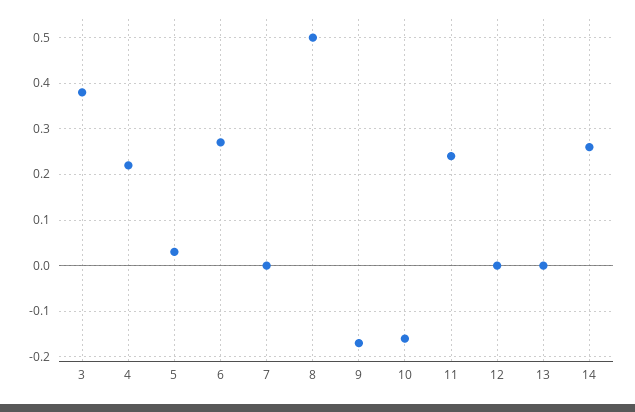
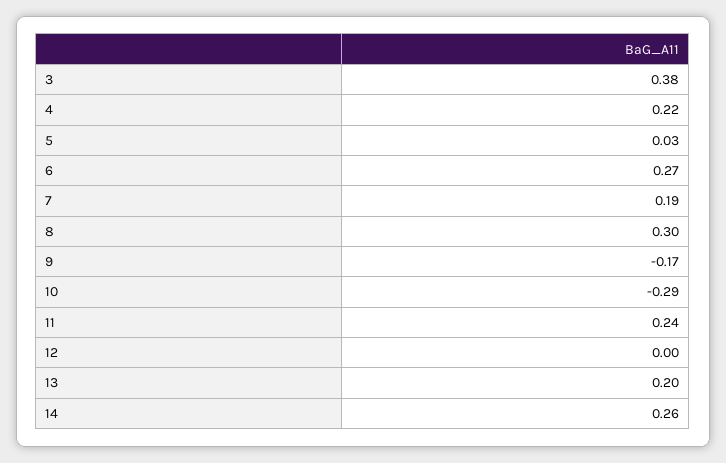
  {
    "3": 0.38,
    "4": 0.22,
    "5": 0.03,
    "6": 0.27,
-   "7": 0,
+   "7": 0.19,
-   "8": 0.5,
+   "8": 0.3,
    "9": -0.17,
-   "10": -0.15,
+   "10": -0.29,
    "11": 0.24,
    "12": 0,
-   "13": 0,
+   "13": 0.2,
    "14": 0.26
  }

